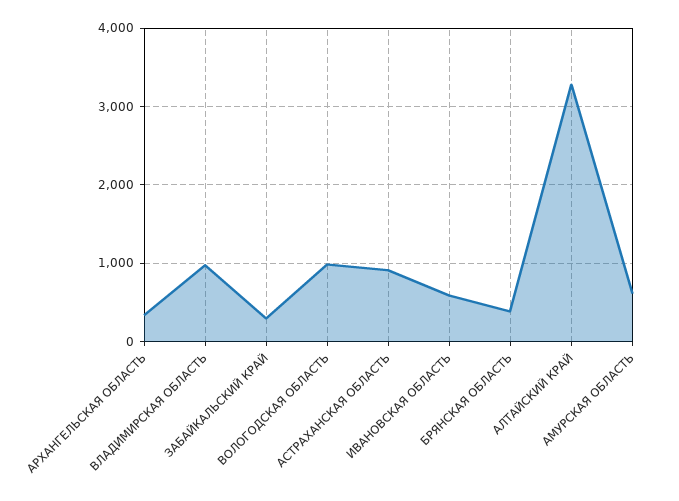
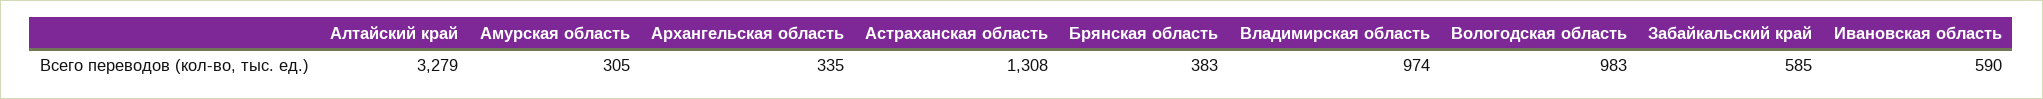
  {
    "АРХАНГЕЛЬСКАЯ ОБЛАСТЬ": 335,
    "ВЛАДИМИРСКАЯ ОБЛАСТЬ": 974,
-   "ЗАБАЙКАЛЬСКИЙ КРАЙ": 300,
+   "ЗАБАЙКАЛЬСКИЙ КРАЙ": 585,
    "ВОЛОГОДСКАЯ ОБЛАСТЬ": 983,
-   "АСТРАХАНСКАЯ ОБЛАСТЬ": 900,
+   "АСТРАХАНСКАЯ ОБЛАСТЬ": 1308,
    "ИВАНОВСКАЯ ОБЛАСТЬ": 590,
    "БРЯНСКАЯ ОБЛАСТЬ": 383,
    "АЛТАЙСКИЙ КРАЙ": 3279,
-   "АМУРСКАЯ ОБЛАСТЬ": 600
+   "АМУРСКАЯ ОБЛАСТЬ": 305
  }

